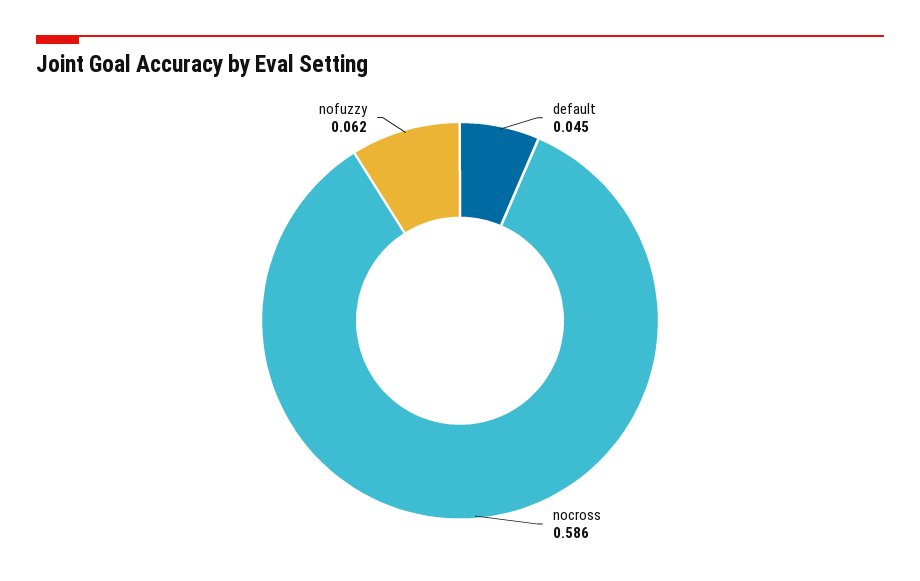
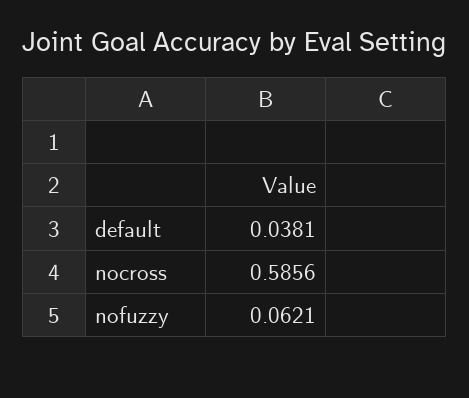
  {
-   "default": 0.045,
+   "default": 0.0381,
    "nocross": 0.5856,
    "nofuzzy": 0.0621
  }

